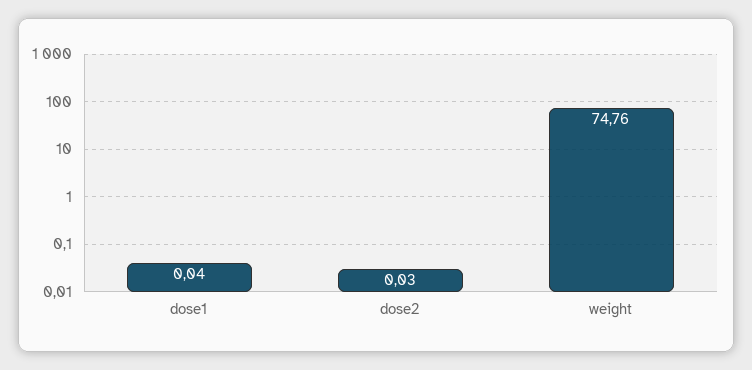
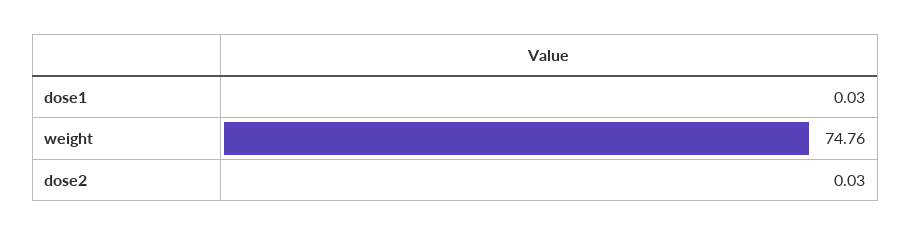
  {
-   "dose1": 0.04,
+   "dose1": 0.03,
    "dose2": 0.03,
    "weight": 74.76
  }

